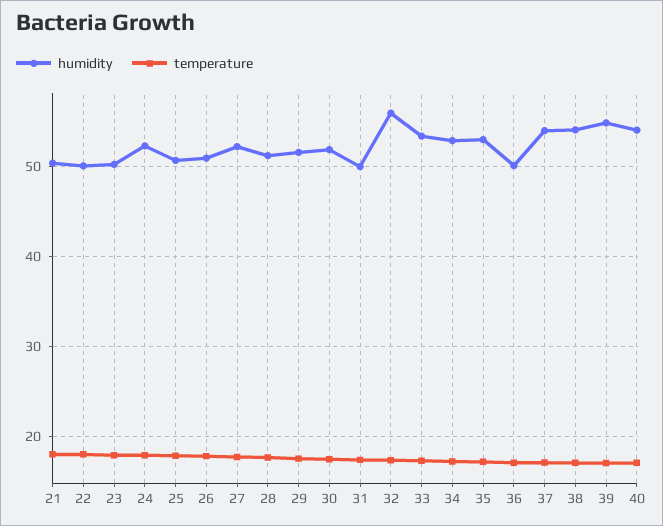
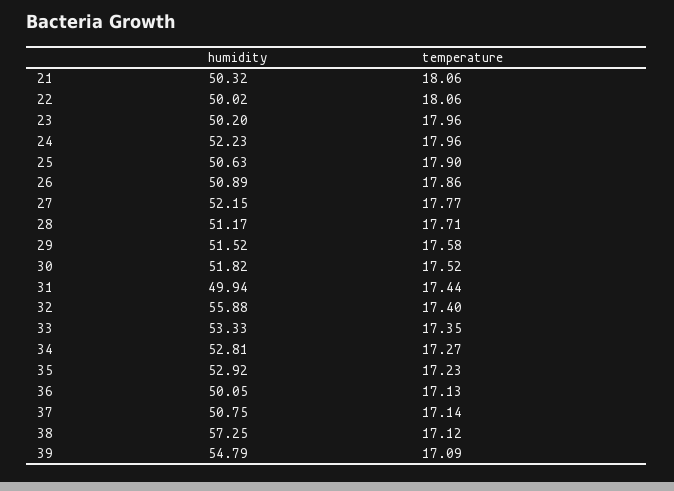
  {
    "humidity": {
      "21": 50.32,
      "22": 50.02,
      "23": 50.2,
      "24": 52.23,
      "25": 50.63,
      "26": 50.89,
      "27": 52.15,
      "28": 51.17,
      "29": 51.52,
      "30": 51.82,
      "31": 49.94,
      "32": 55.88,
      "33": 53.33,
      "34": 52.81,
      "35": 52.92,
      "36": 50.05,
-     "37": 54,
+     "37": 50.75,
-     "38": 54,
+     "38": 57.25,
-     "39": 54.79,
+     "39": 54.79
-     "40": 54
    },
    "temperature": {
      "21": 18.06,
      "22": 18.06,
      "23": 17.96,
      "24": 17.96,
      "25": 17.9,
      "26": 17.86,
      "27": 17.77,
      "28": 17.71,
      "29": 17.58,
      "30": 17.52,
      "31": 17.44,
      "32": 17.4,
      "33": 17.35,
      "34": 17.27,
      "35": 17.23,
      "36": 17.13,
      "37": 17.14,
      "38": 17.12,
-     "39": 17.09,
+     "39": 17.09
-     "40": 17
    }
  }

